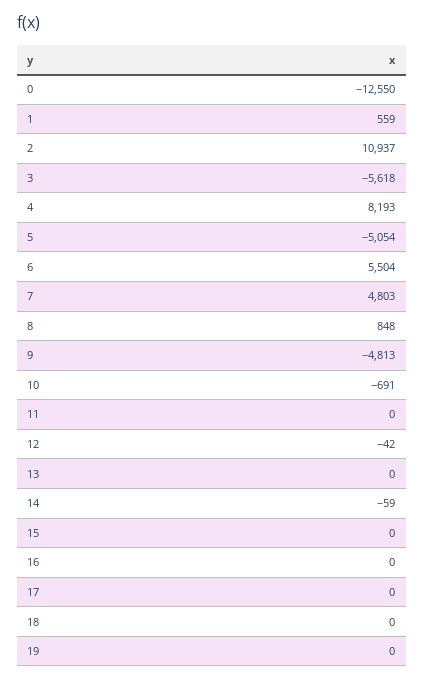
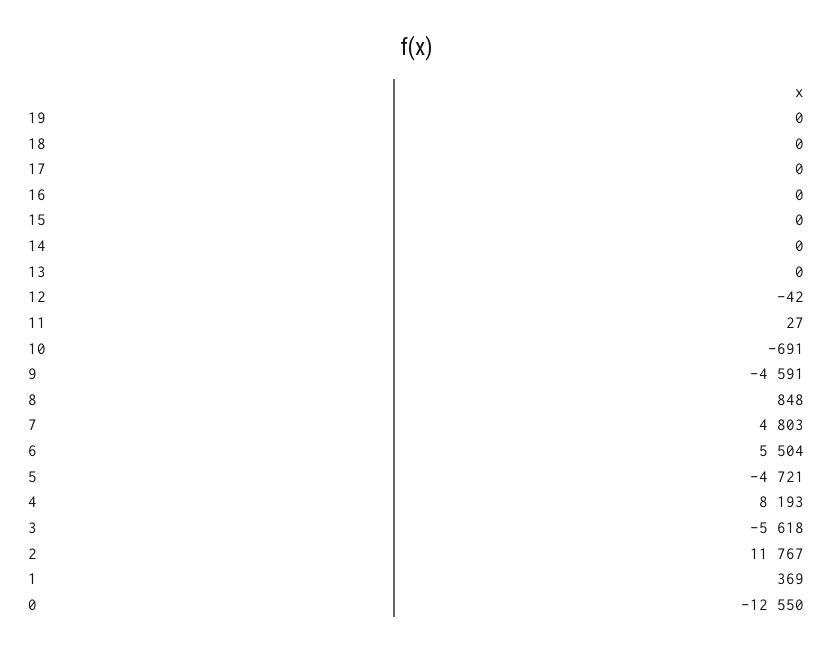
  {
    "0": -12550,
-   "1": 559,
+   "1": 369,
-   "2": 10937,
+   "2": 11767,
    "3": -5618,
    "4": 8193,
-   "5": -5054,
+   "5": -4721,
    "6": 5504,
    "7": 4803,
    "8": 848,
-   "9": -4813,
+   "9": -4591,
    "10": -691,
-   "11": 0,
+   "11": 27,
    "12": -42,
    "13": 0,
-   "14": -59,
+   "14": 0,
    "15": 0,
    "16": 0,
    "17": 0,
    "18": 0,
    "19": 0
  }

